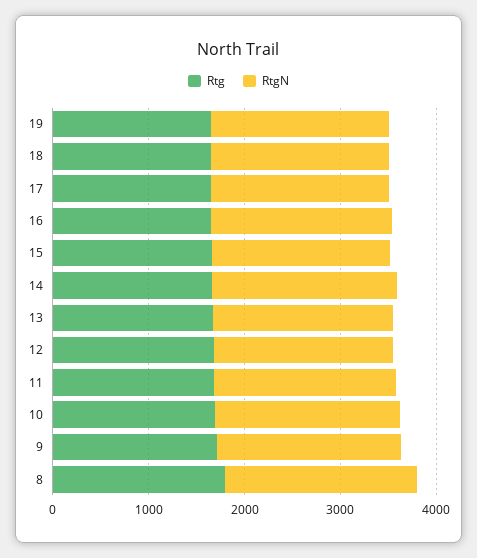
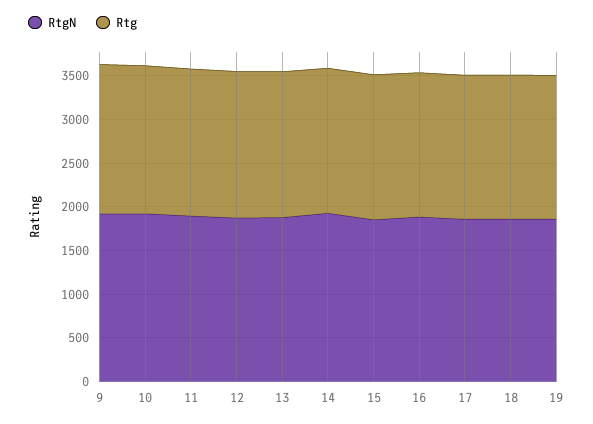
  {
    "Rtg": {
      "19": 1600,
      "18": 1600,
      "17": 1600,
      "16": 1700,
      "15": 1700,
      "14": 1700,
      "13": 1700,
      "12": 1700,
      "11": 1700,
      "10": 1700,
-     "9": 1700,
+     "9": 1700
-     "8": 1800
    },
    "RtgN": {
      "19": 1900,
      "18": 1900,
      "17": 1900,
      "16": 1900,
      "15": 1900,
      "14": 1900,
      "13": 1900,
      "12": 1900,
      "11": 1900,
      "10": 1900,
-     "9": 1900,
+     "9": 1900
-     "8": 2000
    }
  }

